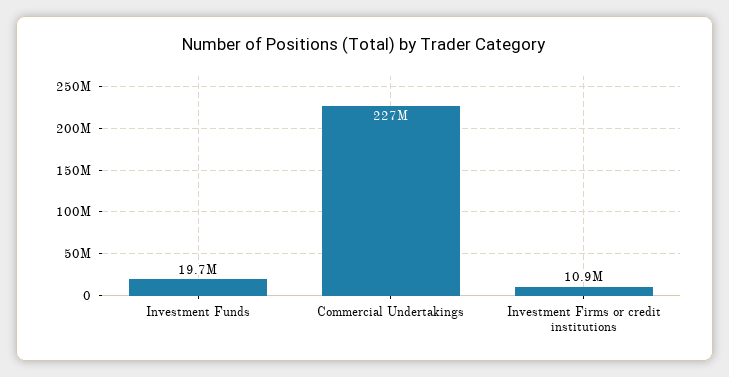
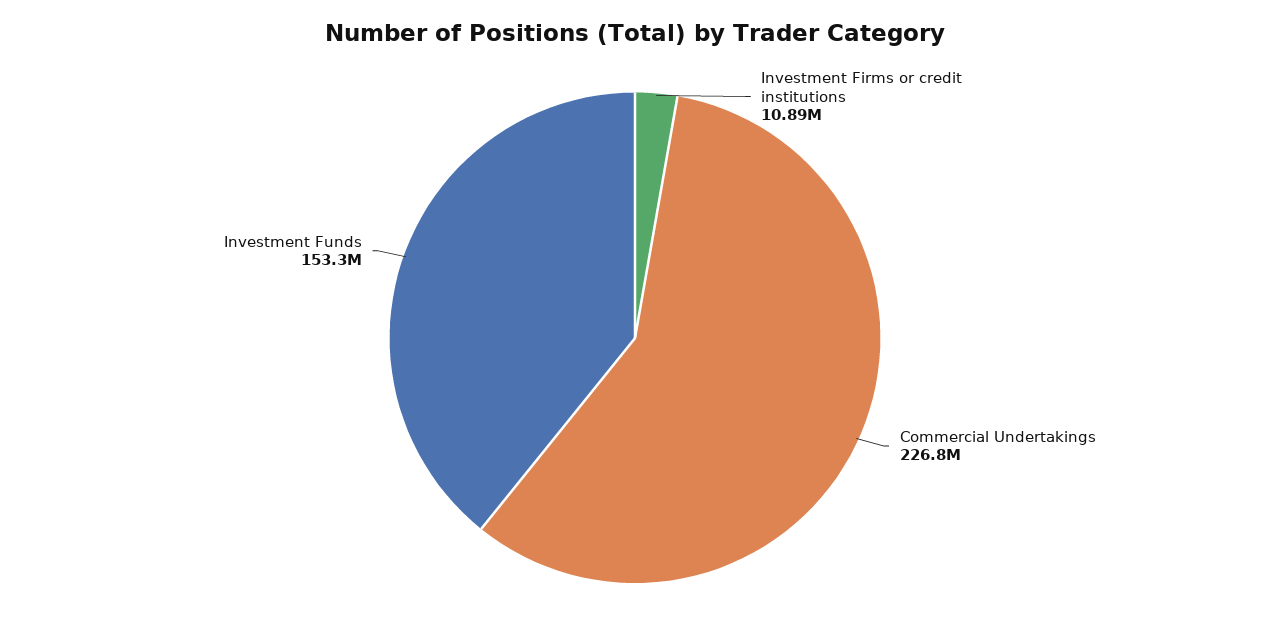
  {
-   "Investment Funds": 19700000,
+   "Investment Funds": 153300000,
    "Commercial Undertakings": 226800000,
    "Investment Firms or credit institutions": 10890000
  }

